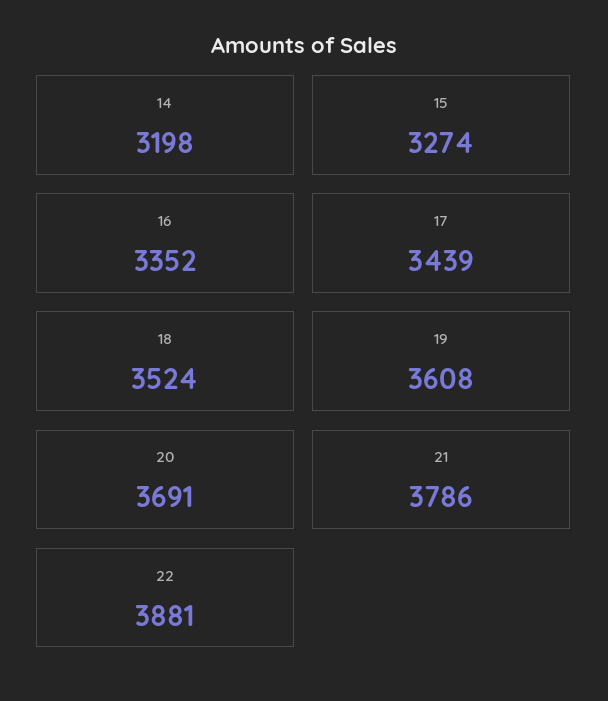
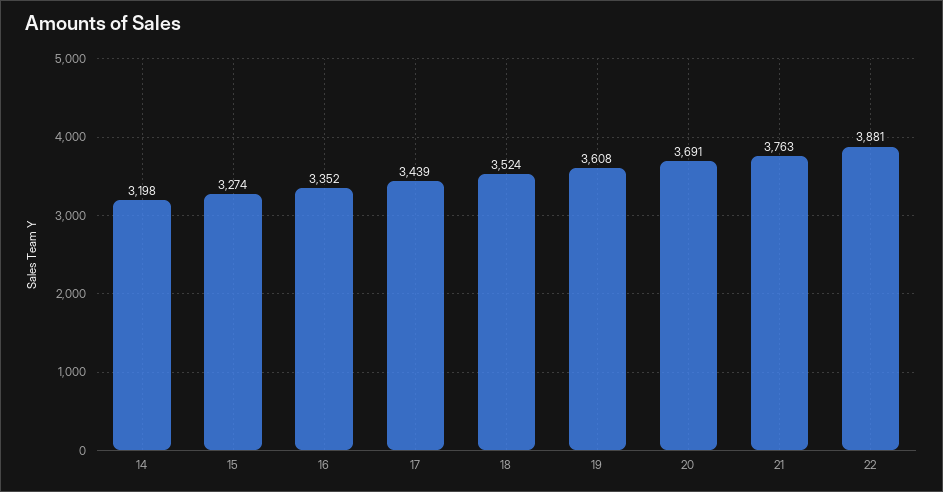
  {
    "14": 3198,
    "15": 3274,
    "16": 3352,
    "17": 3439,
    "18": 3524,
    "19": 3608,
    "20": 3691,
-   "21": 3786,
+   "21": 3763,
    "22": 3881
  }

